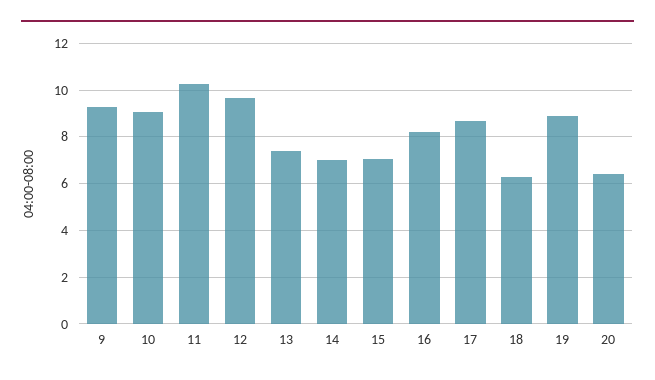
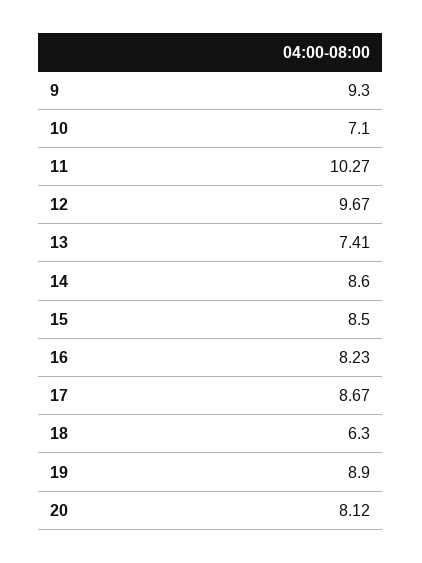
  {
    "9": 9.3,
-   "10": 9,
+   "10": 7.1,
    "11": 10.27,
    "12": 9.67,
    "13": 7.41,
-   "14": 7,
+   "14": 8.6,
-   "15": 7,
+   "15": 8.5,
    "16": 8.23,
    "17": 8.67,
    "18": 6.3,
    "19": 8.9,
-   "20": 6.5
+   "20": 8.12
  }

